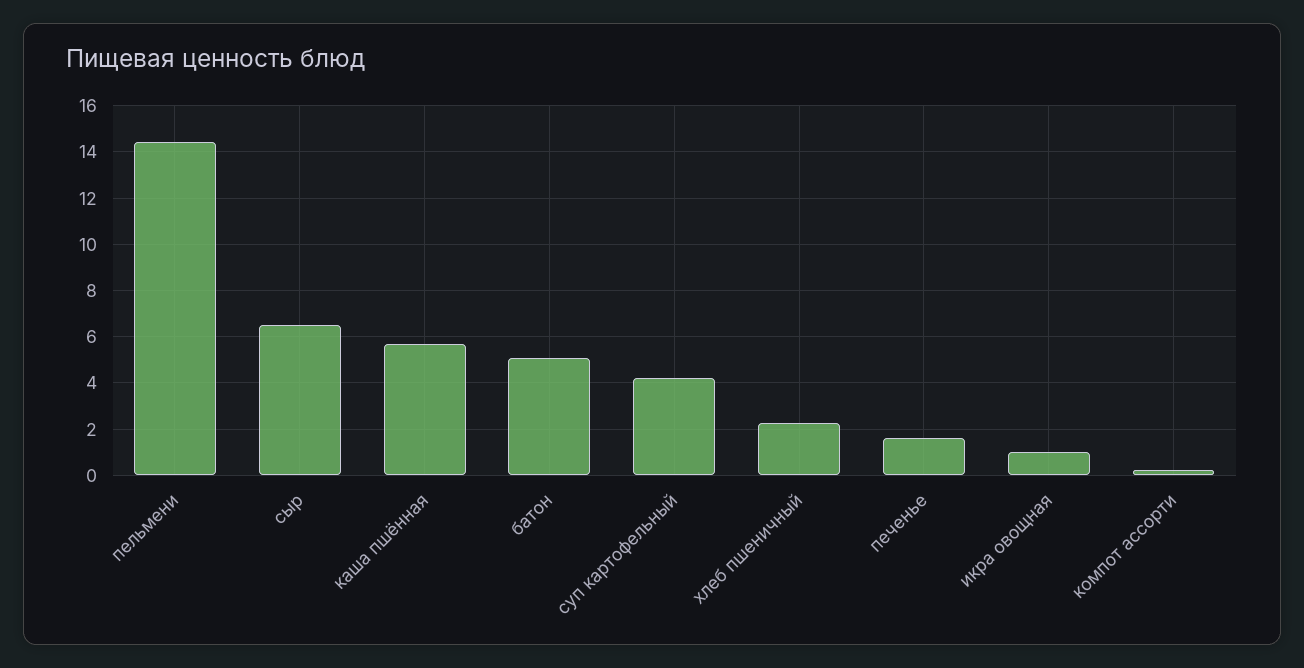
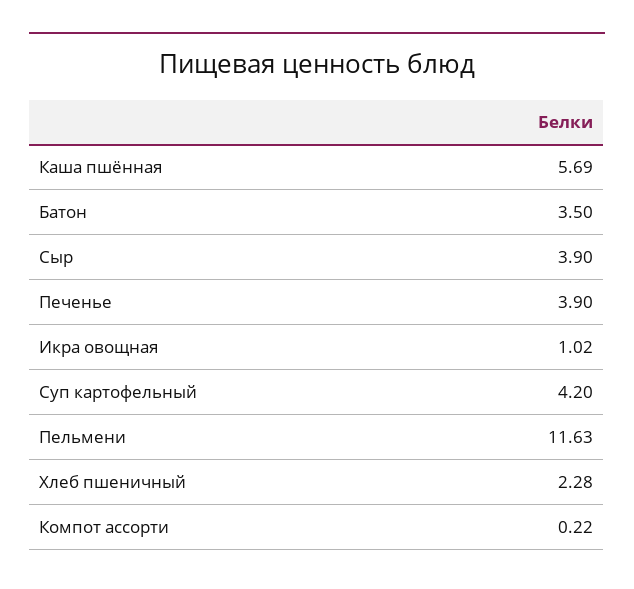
  {
-   "пельмени": 14.5,
+   "пельмени": 11.63,
-   "сыр": 6.5,
+   "сыр": 3.9,
    "каша пшённая": 5.69,
-   "батон": 5,
+   "батон": 3.5,
    "суп картофельный": 4.2,
    "хлеб пшеничный": 2.28,
-   "печенье": 1.5,
+   "печенье": 3.9,
    "икра овощная": 1.02,
    "компот ассорти": 0.22
  }

